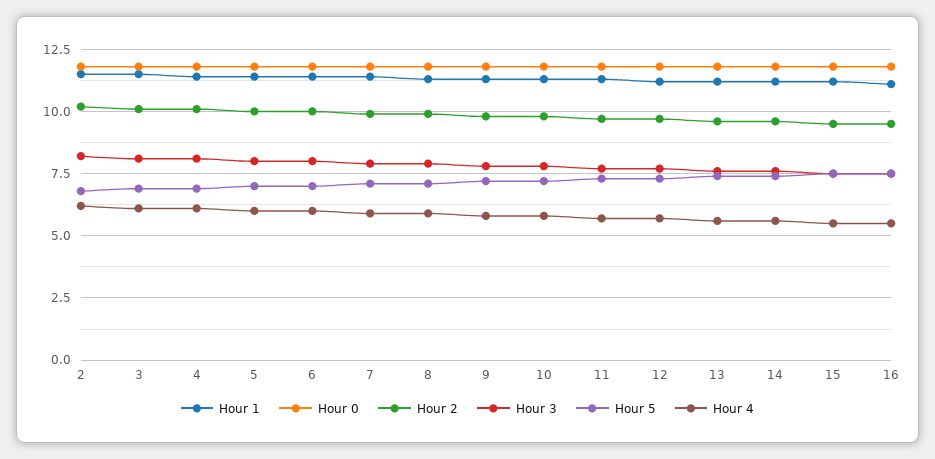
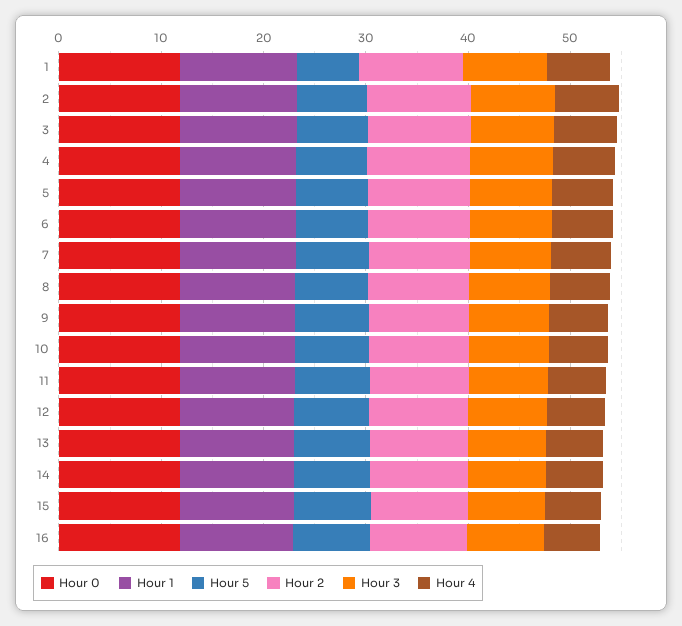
  {
    "Hour 1": {
      "2": 11.5,
      "3": 11.5,
      "4": 11.5,
      "5": 11.5,
      "6": 11.5,
      "7": 11.5,
      "8": 11.5,
      "9": 11.5,
      "10": 11.5,
      "11": 11.5,
      "12": 11,
      "13": 11,
      "14": 11,
      "15": 11,
-     "16": 11
+     "16": 11,
+     "1": 12
    },
    "Hour 0": {
      "2": 12,
      "3": 12,
      "4": 12,
      "5": 12,
      "6": 12,
      "7": 12,
      "8": 12,
      "9": 12,
      "10": 12,
      "11": 12,
      "12": 12,
      "13": 12,
      "14": 12,
      "15": 12,
-     "16": 12
+     "16": 12,
+     "1": 12
    },
    "Hour 2": {
      "2": 10,
      "3": 10,
      "4": 10,
      "5": 10,
      "6": 10,
      "7": 10,
      "8": 10,
      "9": 10,
      "10": 10,
      "11": 9.5,
      "12": 9.5,
      "13": 9.5,
      "14": 9.5,
      "15": 9.5,
-     "16": 9.5
+     "16": 9.5,
+     "1": 10
    },
    "Hour 3": {
      "2": 8,
      "3": 8,
      "4": 8,
      "5": 8,
      "6": 8,
      "7": 8,
      "8": 8,
      "9": 8,
      "10": 8,
      "11": 7.5,
      "12": 7.5,
      "13": 7.5,
      "14": 7.5,
      "15": 7.5,
-     "16": 7.5
+     "16": 7.5,
+     "1": 8
    },
    "Hour 5": {
      "2": 7,
      "3": 7,
      "4": 7,
      "5": 7,
      "6": 7,
      "7": 7,
      "8": 7,
      "9": 7,
      "10": 7,
      "11": 7.5,
      "12": 7.5,
      "13": 7.5,
      "14": 7.5,
      "15": 7.5,
-     "16": 7.5
+     "16": 7.5,
+     "1": 6
    },
    "Hour 4": {
      "2": 6,
      "3": 6,
      "4": 6,
      "5": 6,
      "6": 6,
      "7": 6,
      "8": 6,
      "9": 6,
      "10": 6,
      "11": 5.5,
      "12": 5.5,
      "13": 5.5,
      "14": 5.5,
      "15": 5.5,
-     "16": 5.5
+     "16": 5.5,
+     "1": 6
    }
  }

